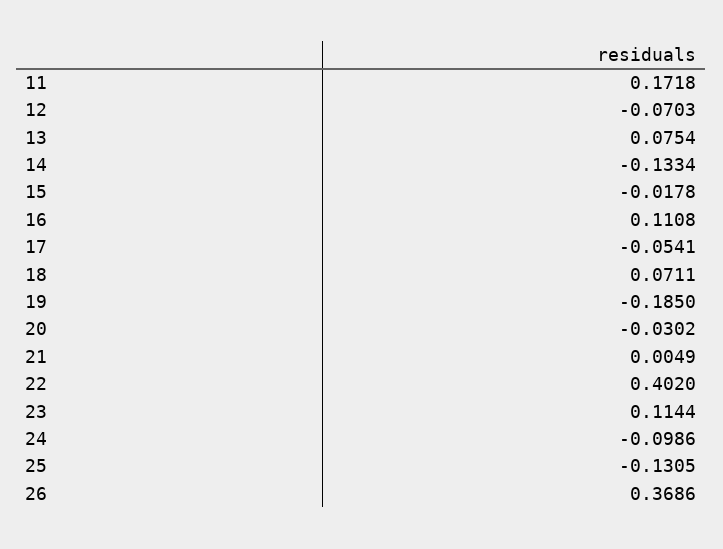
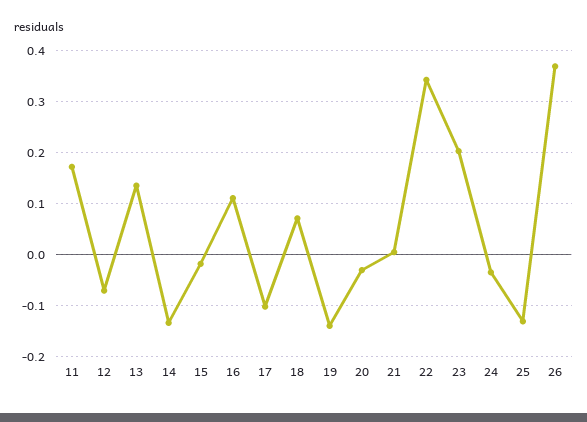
  {
    "11": 0.1718,
    "12": -0.0703,
-   "13": 0.0754,
+   "13": 0.14,
    "14": -0.1334,
    "15": -0.0178,
    "16": 0.1108,
-   "17": -0.0541,
+   "17": -0.1,
    "18": 0.0711,
-   "19": -0.185,
+   "19": -0.14,
    "20": -0.0302,
    "21": 0.0049,
-   "22": 0.402,
+   "22": 0.34,
-   "23": 0.1144,
+   "23": 0.2,
-   "24": -0.0986,
+   "24": -0.04,
    "25": -0.1305,
    "26": 0.3686
  }

